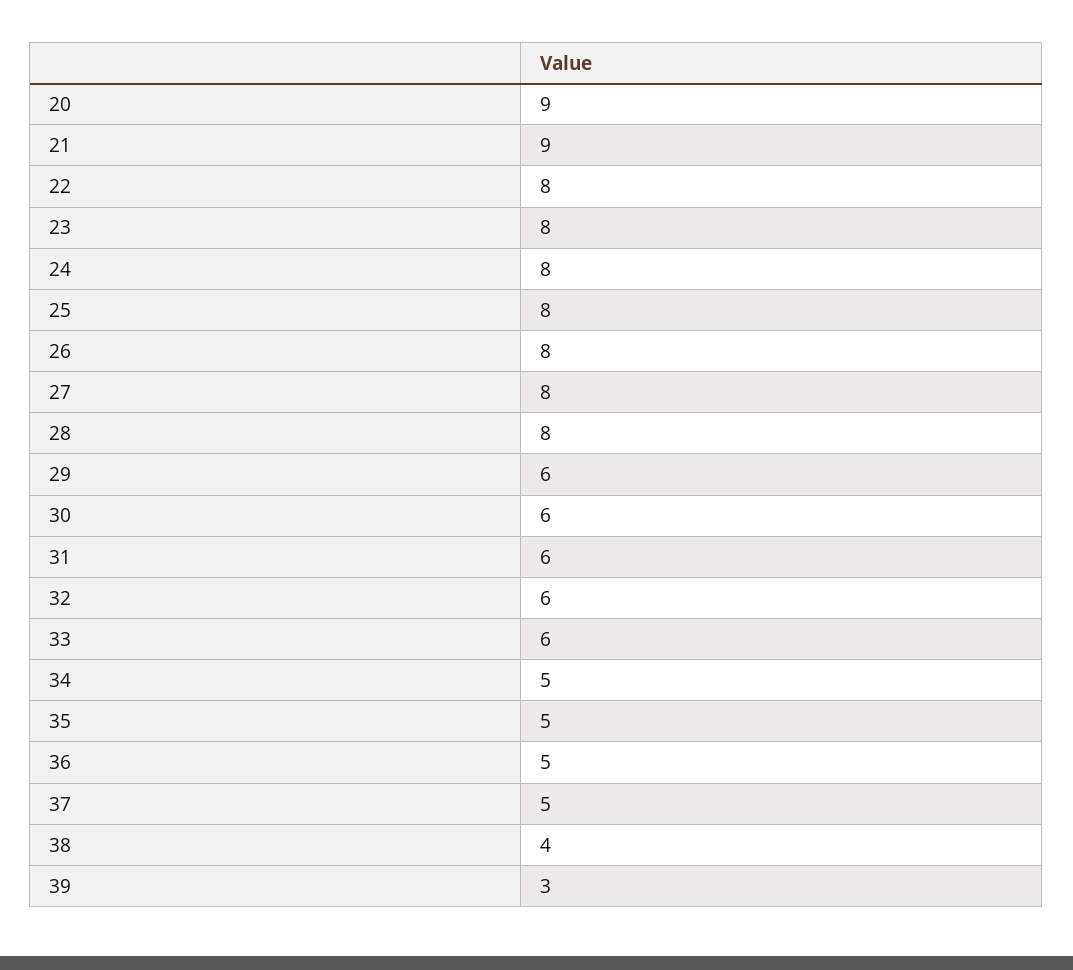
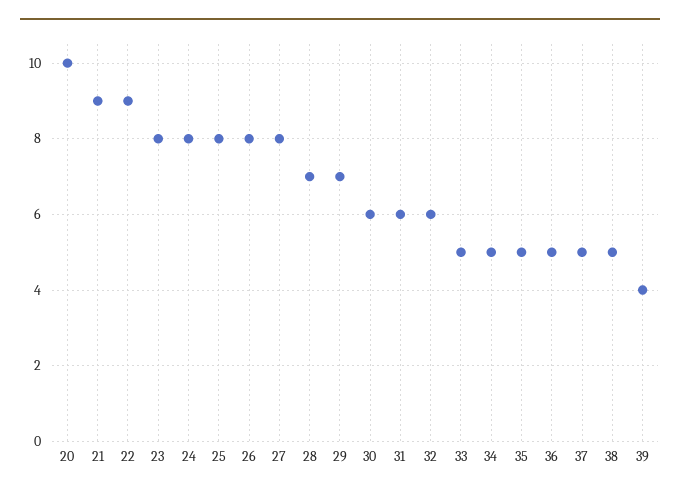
  {
-   "20": 9,
+   "20": 10,
    "21": 9,
-   "22": 8,
+   "22": 9,
    "23": 8,
    "24": 8,
    "25": 8,
    "26": 8,
    "27": 8,
-   "28": 8,
+   "28": 7,
-   "29": 6,
+   "29": 7,
    "30": 6,
    "31": 6,
    "32": 6,
-   "33": 6,
+   "33": 5,
    "34": 5,
    "35": 5,
    "36": 5,
    "37": 5,
-   "38": 4,
+   "38": 5,
-   "39": 3
+   "39": 4
  }

